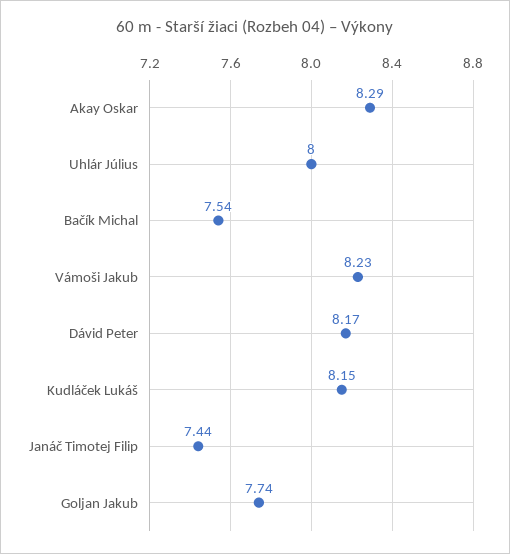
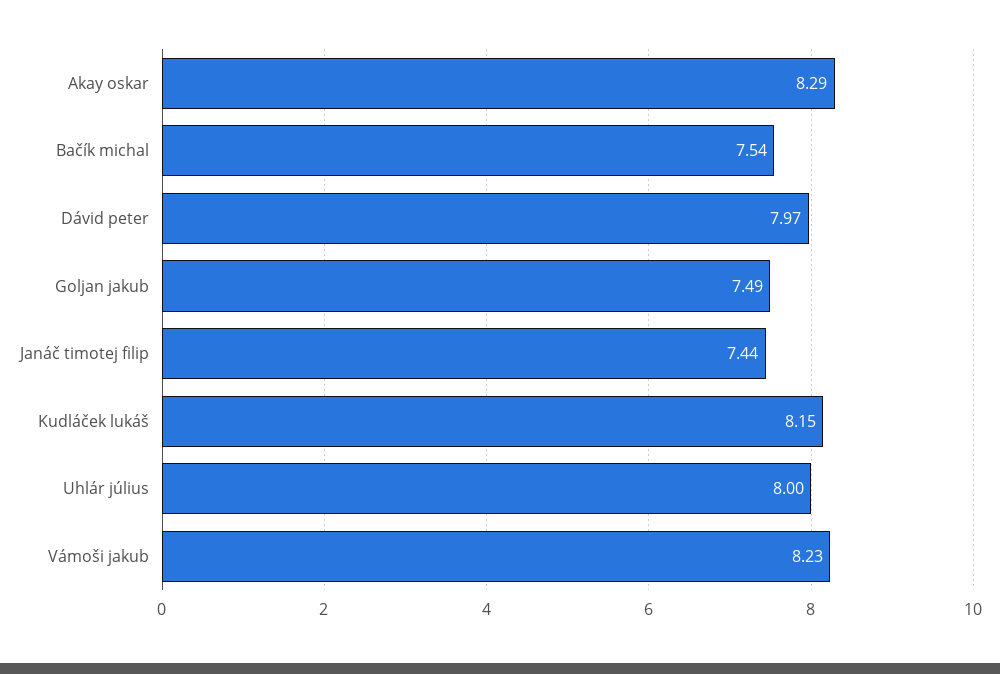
  {
    "Akay Oskar": 8.29,
    "Uhlár Július": 8,
    "Bačík Michal": 7.54,
    "Vámoši Jakub": 8.23,
-   "Dávid Peter": 8.17,
+   "Dávid Peter": 7.97,
    "Kudláček Lukáš": 8.15,
    "Janáč Timotej Filip": 7.44,
-   "Goljan Jakub": 7.74
+   "Goljan Jakub": 7.49
  }

